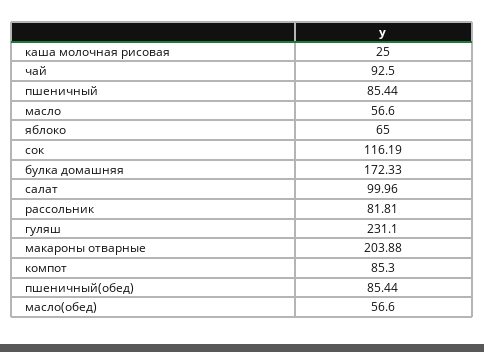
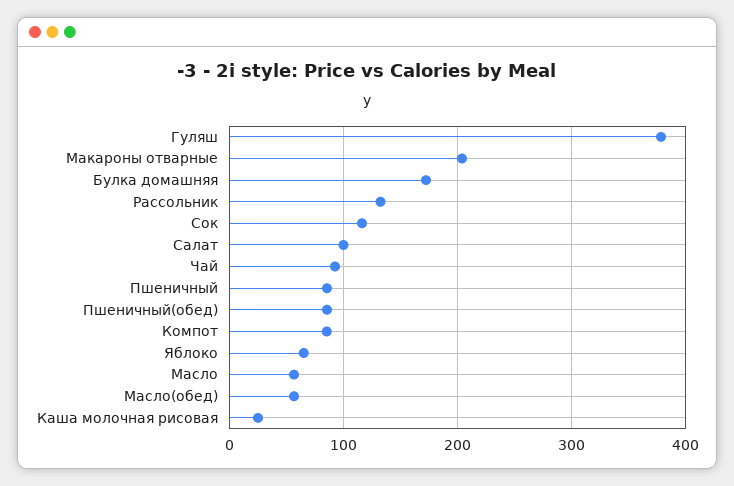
  {
    "каша молочная рисовая": 25,
    "чай": 92.5,
    "пшеничный": 85.44,
    "масло": 56.6,
    "яблоко": 65,
    "сок": 116.19,
    "булка домашняя": 172.33,
    "салат": 99.96,
-   "рассольник": 81.81,
+   "рассольник": 130,
-   "гуляш": 231.1,
+   "гуляш": 380,
    "макароны отварные": 203.88,
    "компот": 85.3,
    "пшеничный(обед)": 85.44,
    "масло(обед)": 56.6
  }

